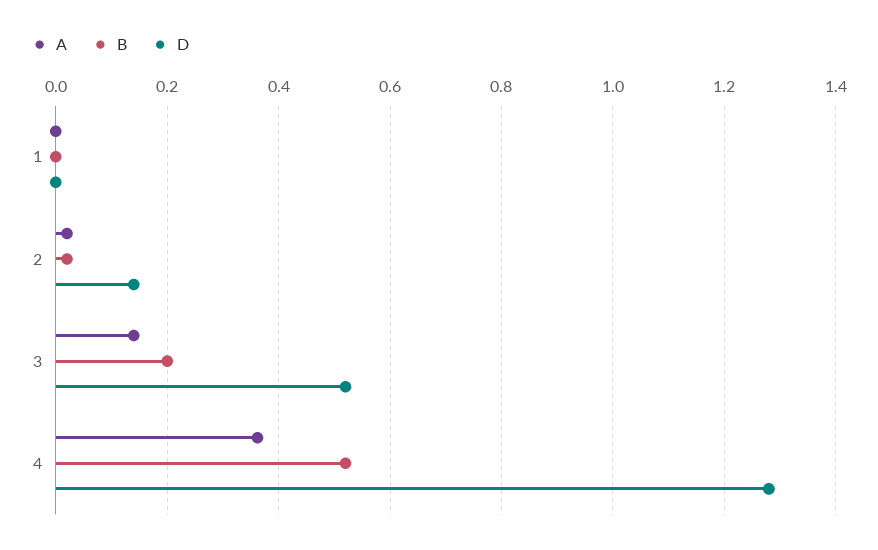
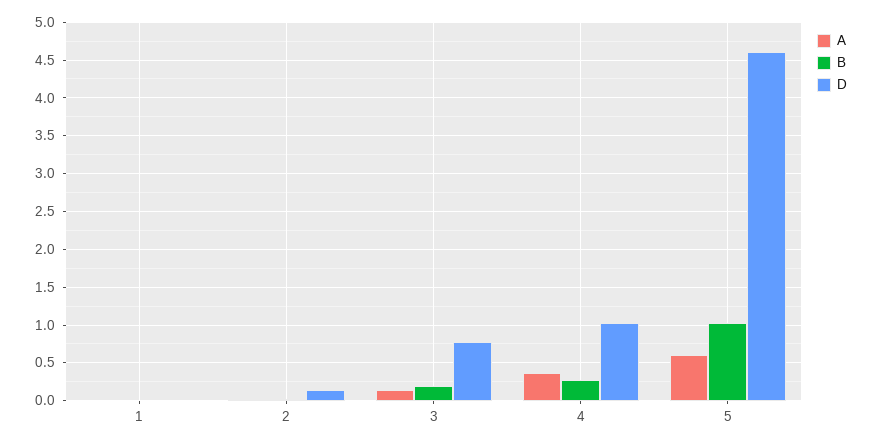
  {
    "A": {
      "1": 0,
      "2": 0.02,
      "3": 0.14,
-     "4": 0.36
+     "4": 0.36,
+     "5": 0.6
    },
    "B": {
      "1": 0,
      "2": 0.02,
      "3": 0.2,
-     "4": 0.52
+     "4": 0.3,
+     "5": 1
    },
    "D": {
      "1": 0,
      "2": 0.14,
-     "3": 0.52,
+     "3": 0.8,
-     "4": 1.28
+     "4": 1,
+     "5": 4.6
    }
  }

